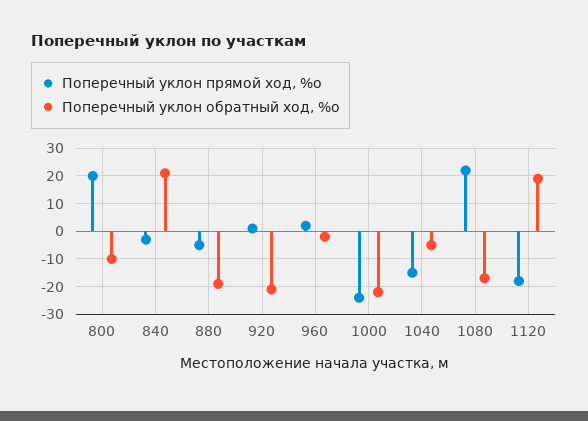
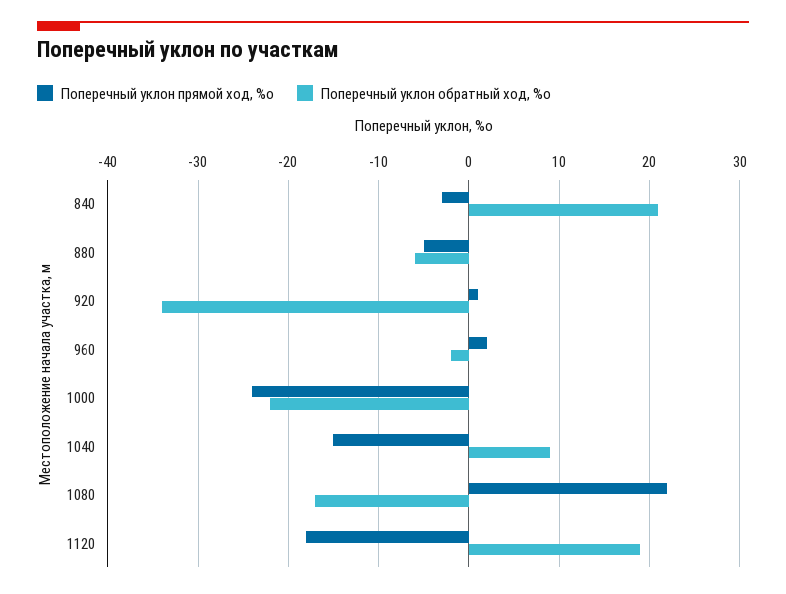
  {
    "Поперечный уклон прямой ход, %о": {
-     "800": 20,
      "840": -3,
      "880": -5,
      "920": 1,
      "960": 2,
      "1000": -24,
      "1040": -15,
      "1080": 22,
      "1120": -18
    },
    "Поперечный уклон обратный ход, %о": {
-     "800": -10,
      "840": 21,
-     "880": -20,
+     "880": -6,
-     "920": -20,
+     "920": -34,
      "960": -2,
      "1000": -22,
-     "1040": -5,
+     "1040": 9,
      "1080": -17,
      "1120": 19
    }
  }

